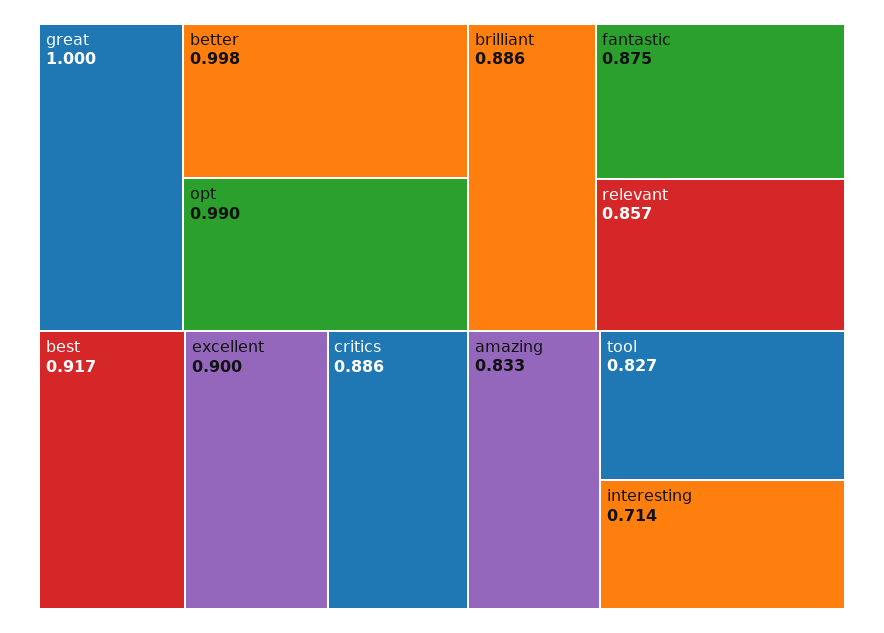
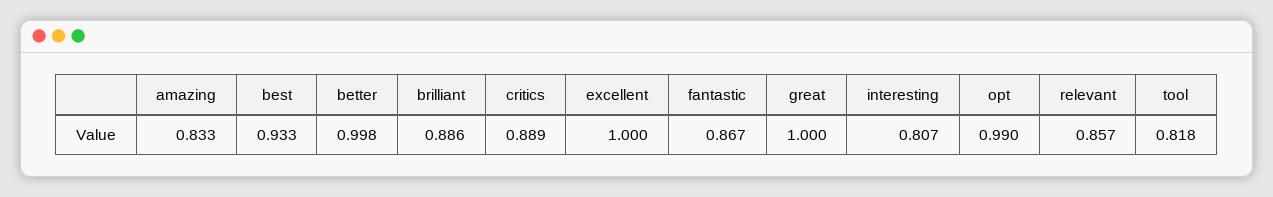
  {
    "great": 1,
    "better": 0.998,
    "opt": 0.99,
-   "best": 0.917,
+   "best": 0.933,
-   "excellent": 0.9,
+   "excellent": 1,
-   "critics": 0.886,
+   "critics": 0.889,
    "brilliant": 0.886,
-   "fantastic": 0.875,
+   "fantastic": 0.867,
    "relevant": 0.857,
    "amazing": 0.833,
-   "tool": 0.827,
+   "tool": 0.818,
-   "interesting": 0.714
+   "interesting": 0.807
  }

